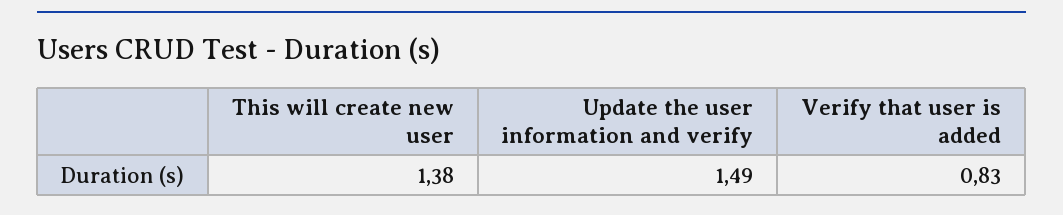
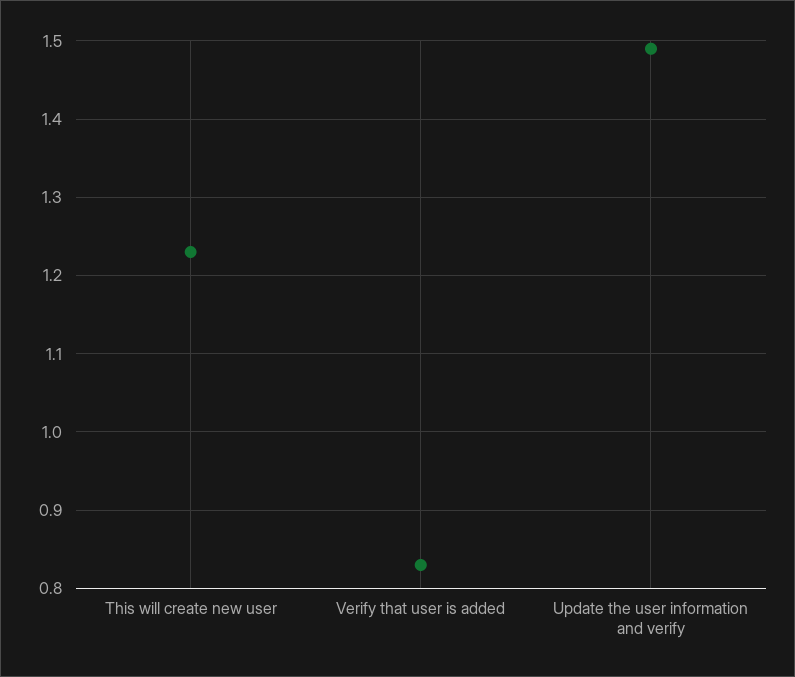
  {
-   "This will create new user": 1.38,
+   "This will create new user": 1.23,
    "Update the user information and verify": 1.49,
    "Verify that user is added": 0.83
  }

